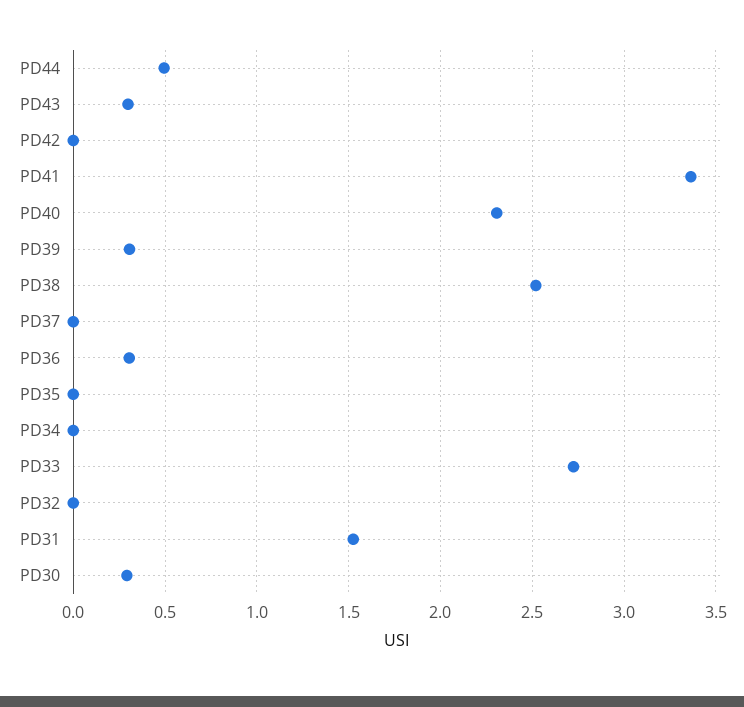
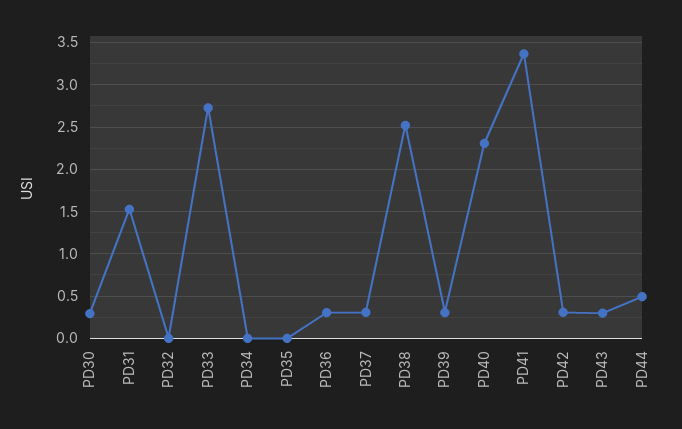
  {
    "PD44": 0.5,
    "PD43": 0.3,
-   "PD42": 0,
+   "PD42": 0.3,
    "PD41": 3.35,
    "PD40": 2.3,
    "PD39": 0.3,
    "PD38": 2.5,
-   "PD37": 0,
+   "PD37": 0.3,
    "PD36": 0.3,
    "PD35": 0,
    "PD34": 0,
    "PD33": 2.75,
    "PD32": 0,
    "PD31": 1.55,
    "PD30": 0.3
  }

